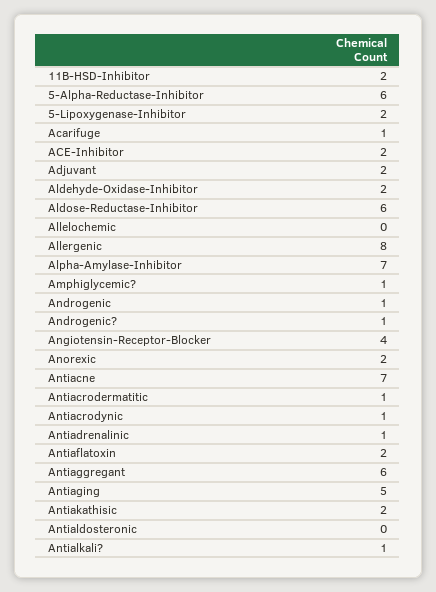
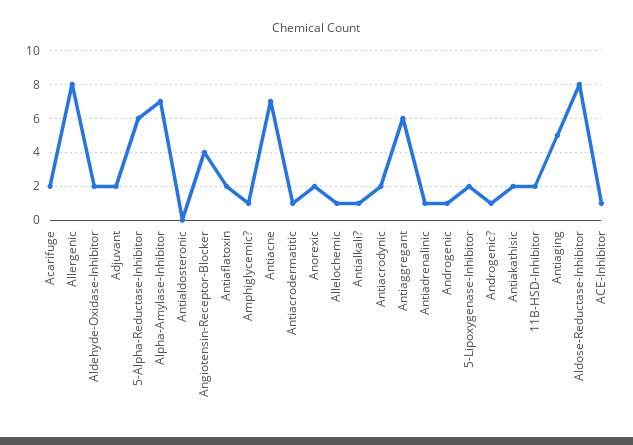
  {
    "11B-HSD-Inhibitor": 2,
    "5-Alpha-Reductase-Inhibitor": 6,
    "5-Lipoxygenase-Inhibitor": 2,
-   "Acarifuge": 1,
+   "Acarifuge": 2,
-   "ACE-Inhibitor": 2,
+   "ACE-Inhibitor": 1,
    "Adjuvant": 2,
    "Aldehyde-Oxidase-Inhibitor": 2,
-   "Aldose-Reductase-Inhibitor": 6,
+   "Aldose-Reductase-Inhibitor": 8,
-   "Allelochemic": 0,
+   "Allelochemic": 1,
    "Allergenic": 8,
    "Alpha-Amylase-Inhibitor": 7,
    "Amphiglycemic?": 1,
    "Androgenic": 1,
    "Androgenic?": 1,
    "Angiotensin-Receptor-Blocker": 4,
    "Anorexic": 2,
    "Antiacne": 7,
    "Antiacrodermatitic": 1,
-   "Antiacrodynic": 1,
+   "Antiacrodynic": 2,
    "Antiadrenalinic": 1,
    "Antiaflatoxin": 2,
    "Antiaggregant": 6,
    "Antiaging": 5,
    "Antiakathisic": 2,
    "Antialdosteronic": 0,
    "Antialkali?": 1
  }

